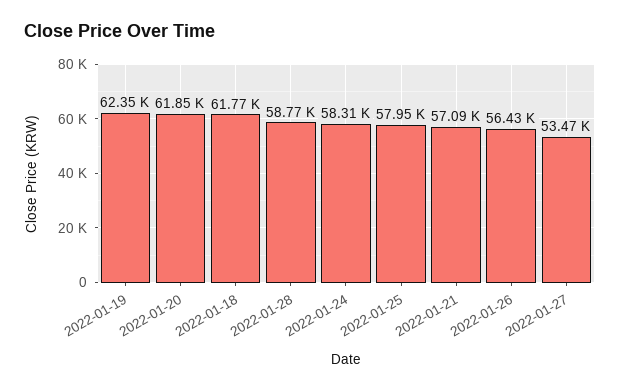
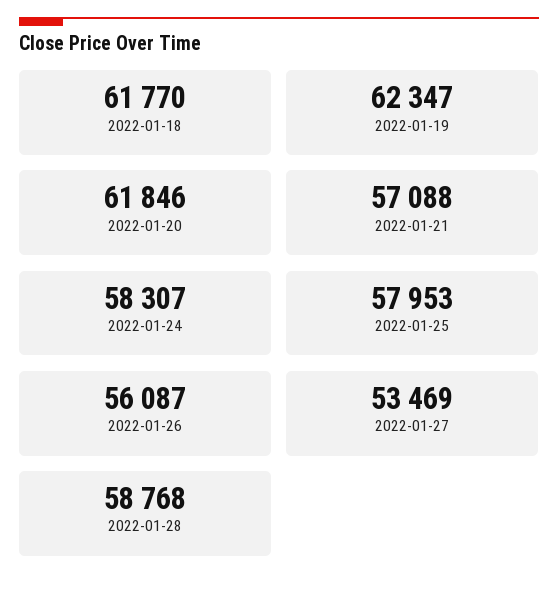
  {
    "2022-01-19": 62347,
    "2022-01-20": 61846,
    "2022-01-18": 61770,
    "2022-01-28": 58768,
    "2022-01-24": 58307,
    "2022-01-25": 57953,
    "2022-01-21": 57088,
-   "2022-01-26": 56430,
+   "2022-01-26": 56087,
    "2022-01-27": 53469
  }

